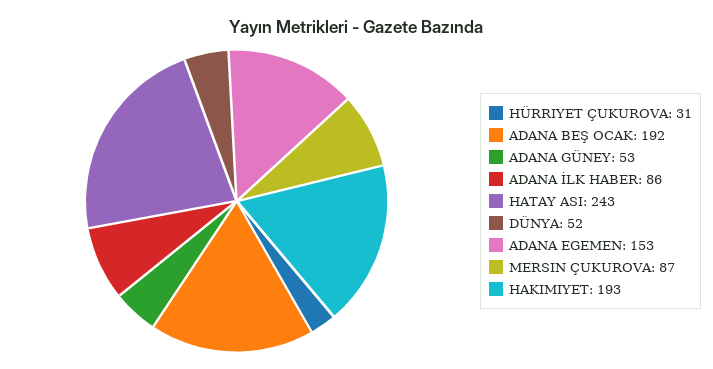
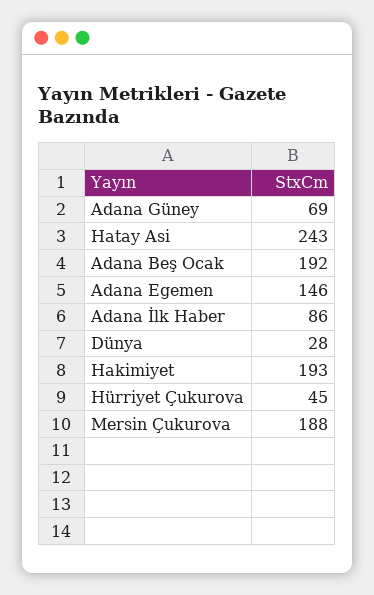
  {
-   "HÜRRIYET ÇUKUROVA": 31,
+   "HÜRRIYET ÇUKUROVA": 45,
    "ADANA BEŞ OCAK": 192,
-   "ADANA GÜNEY": 53,
+   "ADANA GÜNEY": 69,
    "ADANA İLK HABER": 86,
    "HATAY ASI": 243,
-   "DÜNYA": 52,
+   "DÜNYA": 28,
-   "ADANA EGEMEN": 153,
+   "ADANA EGEMEN": 146,
-   "MERSIN ÇUKUROVA": 87,
+   "MERSIN ÇUKUROVA": 188,
    "HAKIMIYET": 193
  }

